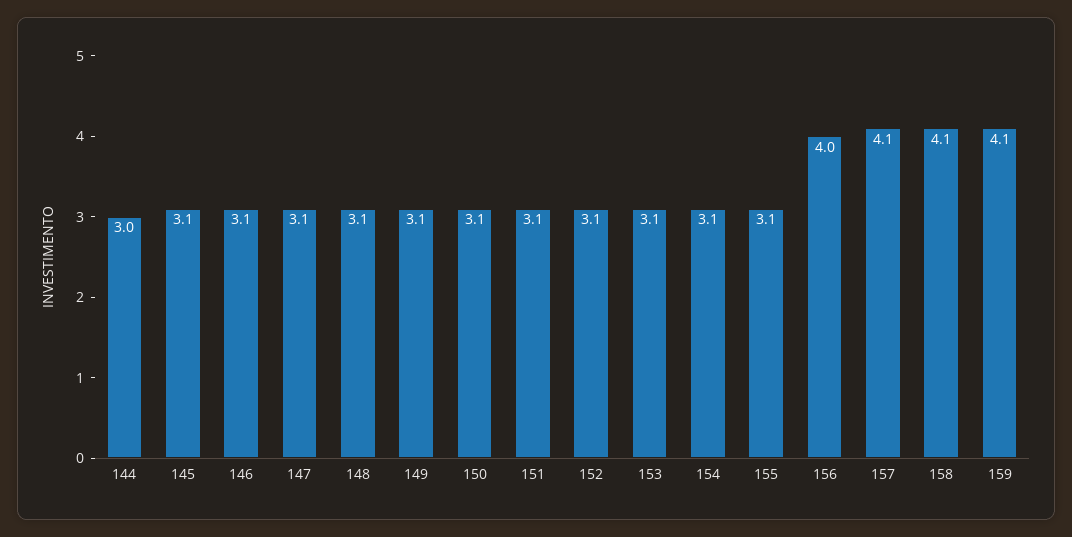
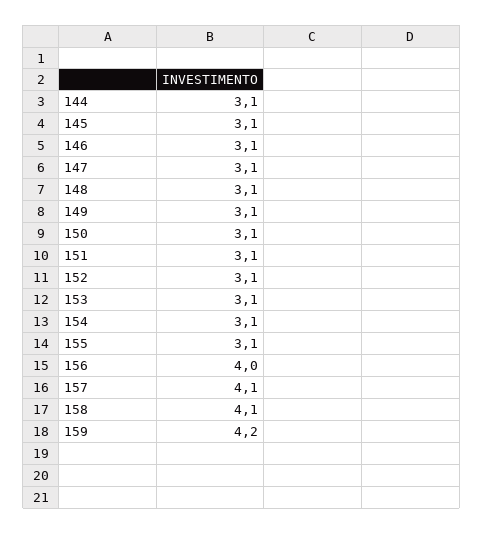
  {
-   "144": 3,
+   "144": 3.1,
    "145": 3.1,
    "146": 3.1,
    "147": 3.1,
    "148": 3.1,
    "149": 3.1,
    "150": 3.1,
    "151": 3.1,
    "152": 3.1,
    "153": 3.1,
    "154": 3.1,
    "155": 3.1,
    "156": 4,
    "157": 4.1,
    "158": 4.1,
-   "159": 4.1
+   "159": 4.2
  }

